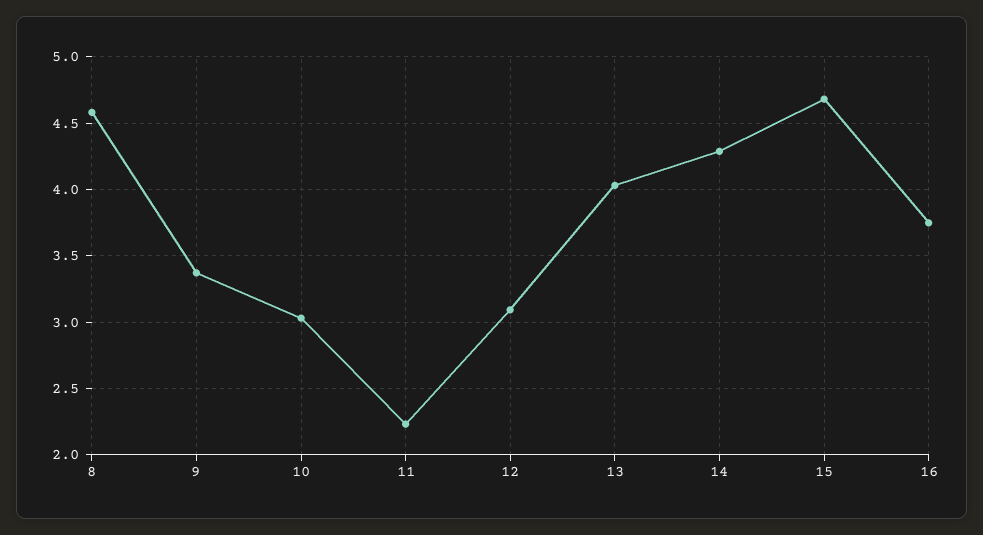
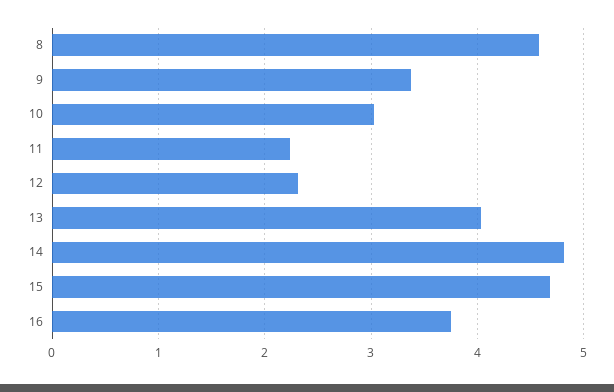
  {
    "8": 4.6,
    "9": 3.35,
    "10": 3.05,
    "11": 2.25,
-   "12": 3.1,
+   "12": 2.3,
    "13": 4.05,
-   "14": 4.3,
+   "14": 4.8,
    "15": 4.7,
    "16": 3.75
  }

